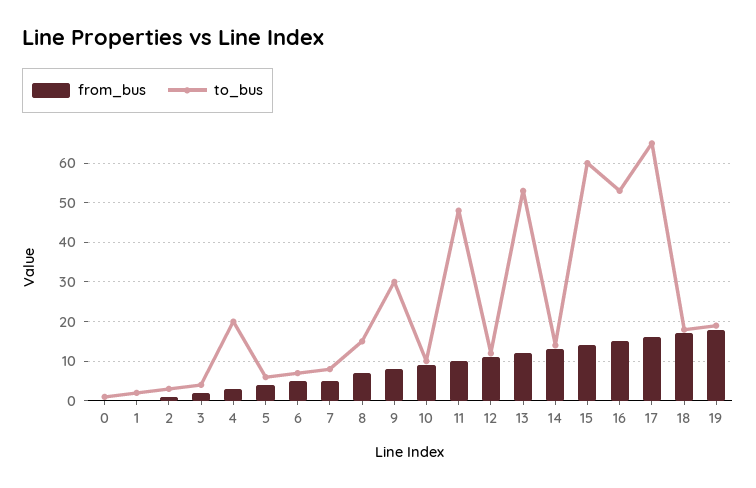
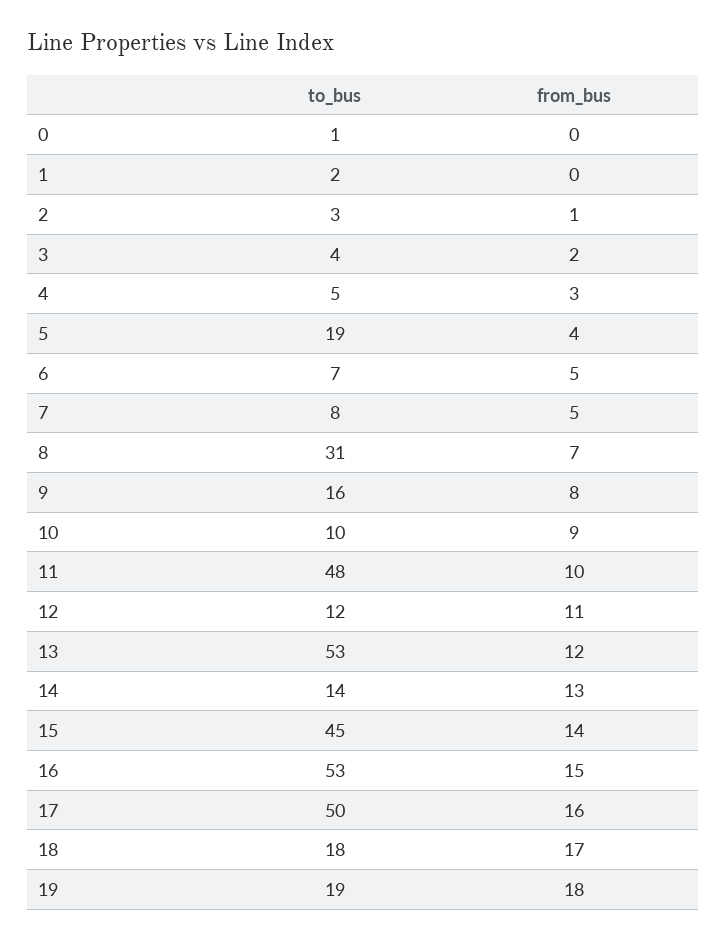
  {
    "from_bus": {
      "0": 0,
      "1": 0,
      "2": 1,
      "3": 2,
      "4": 3,
      "5": 4,
      "6": 5,
      "7": 5,
      "8": 7,
      "9": 8,
      "10": 9,
      "11": 10,
      "12": 11,
      "13": 12,
      "14": 13,
      "15": 14,
      "16": 15,
      "17": 16,
      "18": 17,
      "19": 18
    },
    "to_bus": {
      "0": 1,
      "1": 2,
      "2": 3,
      "3": 4,
-     "4": 20,
+     "4": 5,
-     "5": 5,
+     "5": 19,
      "6": 7,
      "7": 8,
-     "8": 15,
+     "8": 31,
-     "9": 30,
+     "9": 16,
      "10": 10,
      "11": 48,
      "12": 12,
      "13": 53,
      "14": 14,
-     "15": 60,
+     "15": 45,
      "16": 53,
-     "17": 65,
+     "17": 50,
      "18": 18,
      "19": 19
    }
  }

